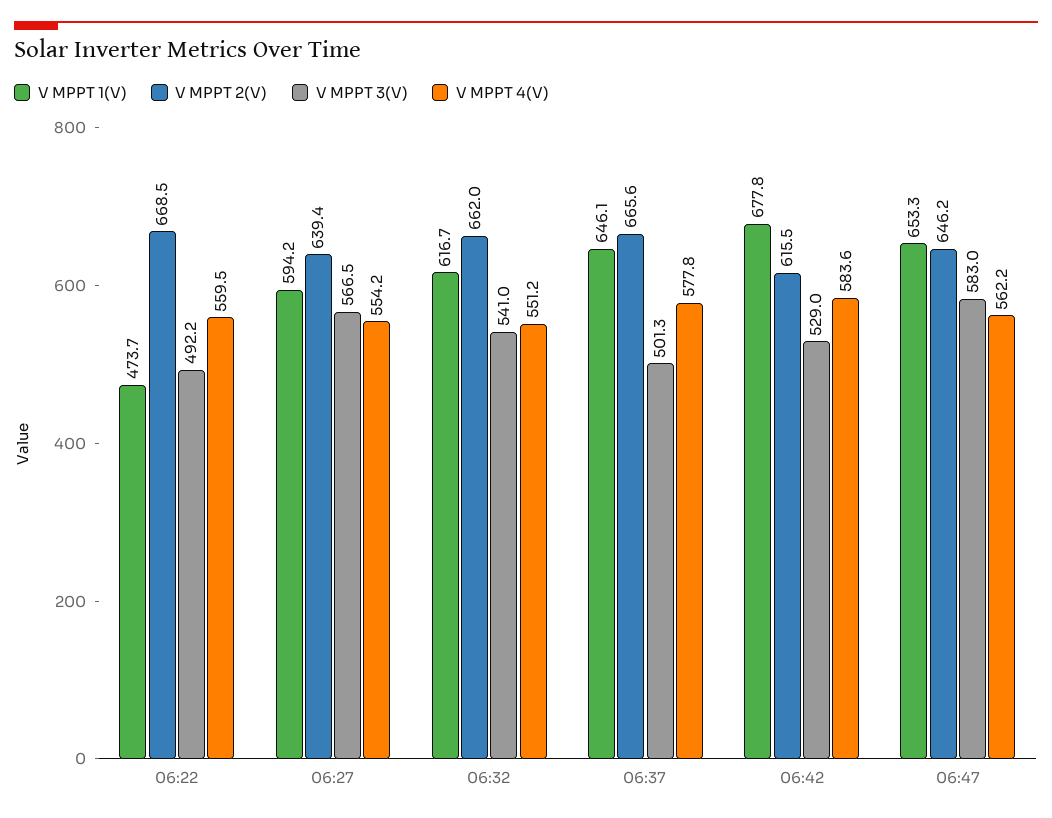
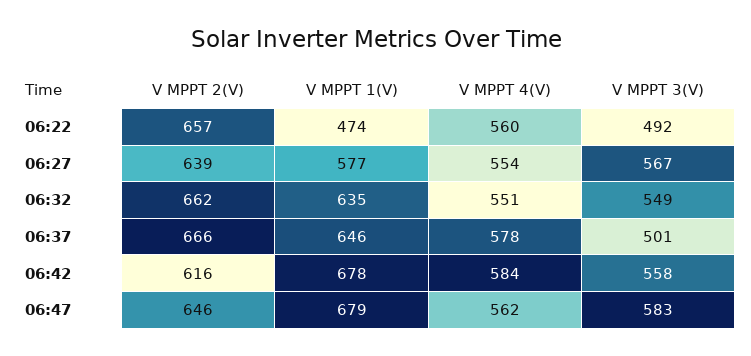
  {
    "V MPPT 1(V)": {
      "06:22": 473.7,
-     "06:27": 594.2,
+     "06:27": 577,
-     "06:32": 616.7,
+     "06:32": 635,
      "06:37": 646.1,
      "06:42": 677.8,
-     "06:47": 653.3
+     "06:47": 679
    },
    "V MPPT 2(V)": {
-     "06:22": 668.5,
+     "06:22": 657,
      "06:27": 639.4,
      "06:32": 662,
      "06:37": 665.6,
      "06:42": 615.5,
      "06:47": 646.2
    },
    "V MPPT 3(V)": {
      "06:22": 492.2,
      "06:27": 566.5,
-     "06:32": 541,
+     "06:32": 549,
      "06:37": 501.3,
-     "06:42": 529,
+     "06:42": 558,
      "06:47": 583
    },
    "V MPPT 4(V)": {
      "06:22": 559.5,
      "06:27": 554.2,
      "06:32": 551.2,
      "06:37": 577.8,
      "06:42": 583.6,
      "06:47": 562.2
    }
  }

